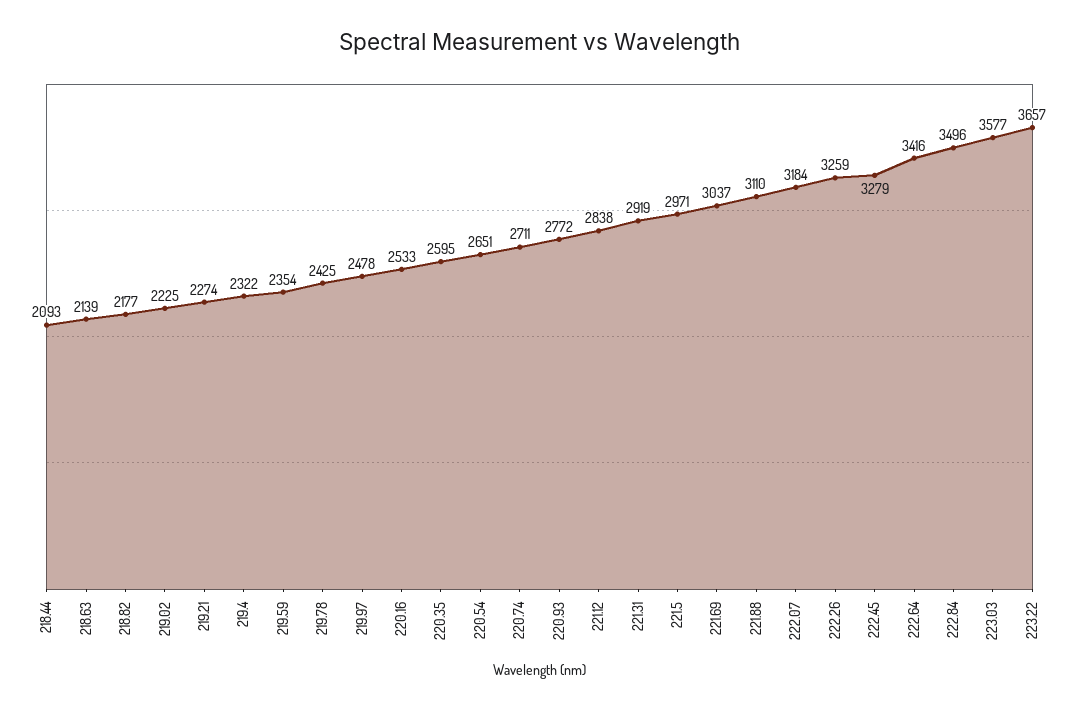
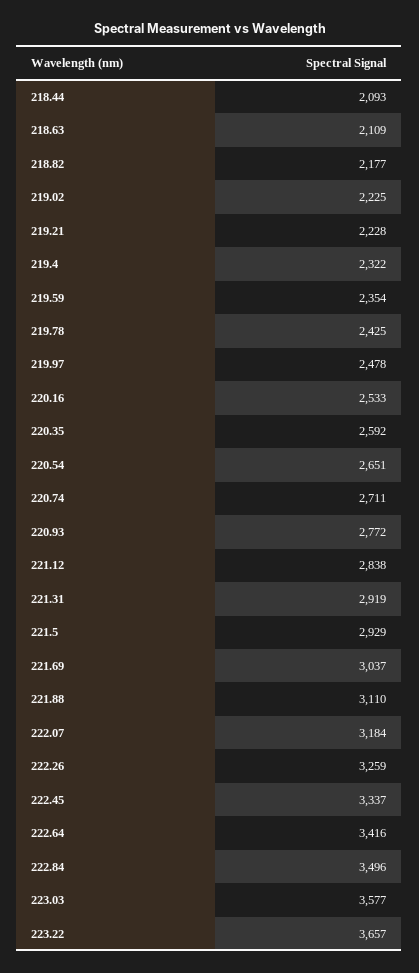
  {
    "218.44": 2093,
-   "218.63": 2139,
+   "218.63": 2109,
    "218.82": 2177,
    "219.02": 2225,
-   "219.21": 2274,
+   "219.21": 2228,
    "219.4": 2322,
    "219.59": 2354,
    "219.78": 2425,
    "219.97": 2478,
    "220.16": 2533,
-   "220.35": 2595,
+   "220.35": 2592,
    "220.54": 2651,
    "220.74": 2711,
    "220.93": 2772,
    "221.12": 2838,
    "221.31": 2919,
-   "221.5": 2971,
+   "221.5": 2929,
    "221.69": 3037,
    "221.88": 3110,
    "222.07": 3184,
    "222.26": 3259,
-   "222.45": 3279,
+   "222.45": 3337,
    "222.64": 3416,
    "222.84": 3496,
    "223.03": 3577,
    "223.22": 3657
  }

